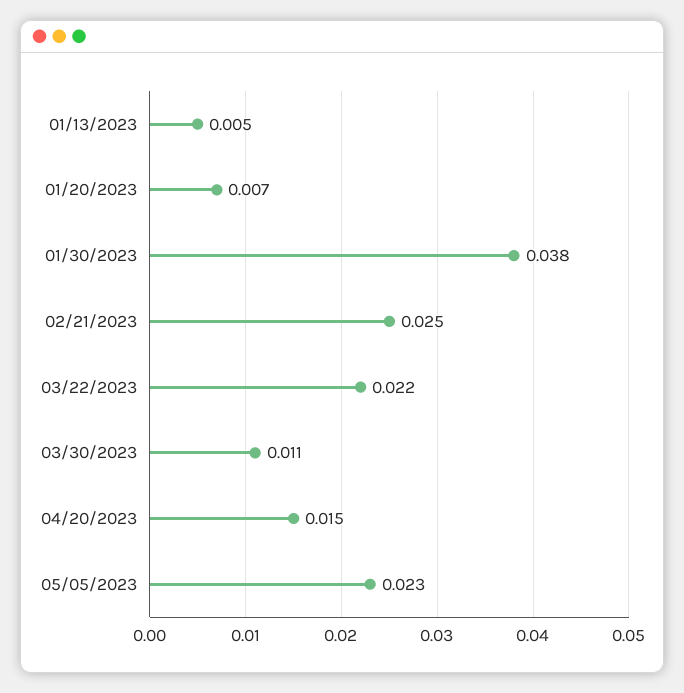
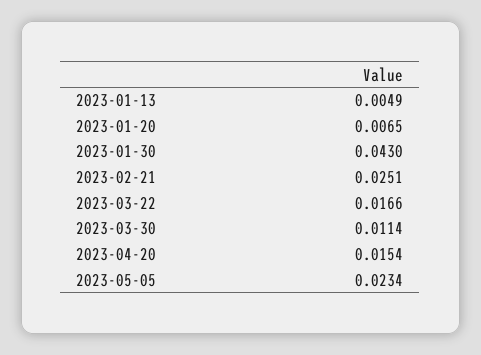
  {
    "01/13/2023": 0.0049,
    "01/20/2023": 0.0065,
-   "01/30/2023": 0.038,
+   "01/30/2023": 0.043,
    "02/21/2023": 0.0251,
-   "03/22/2023": 0.022,
+   "03/22/2023": 0.0166,
    "03/30/2023": 0.0114,
    "04/20/2023": 0.0154,
    "05/05/2023": 0.0234
  }

